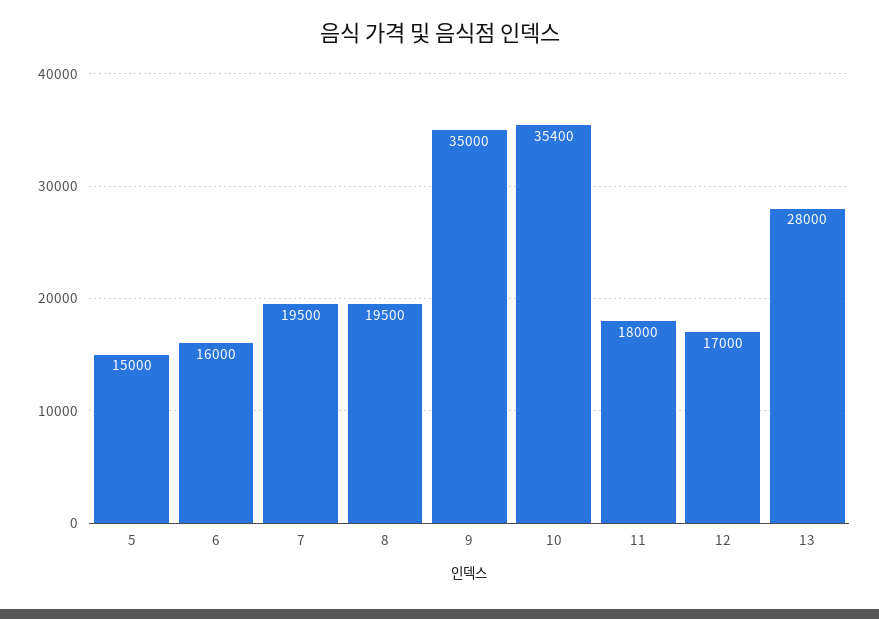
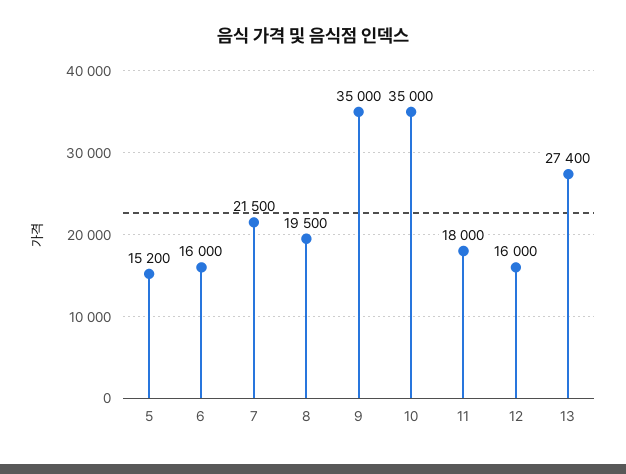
  {
-   "5": 15000,
+   "5": 15200,
    "6": 16000,
-   "7": 19500,
+   "7": 21500,
    "8": 19500,
    "9": 35000,
-   "10": 35400,
+   "10": 35000,
    "11": 18000,
-   "12": 17000,
+   "12": 16000,
-   "13": 28000
+   "13": 27400
  }

